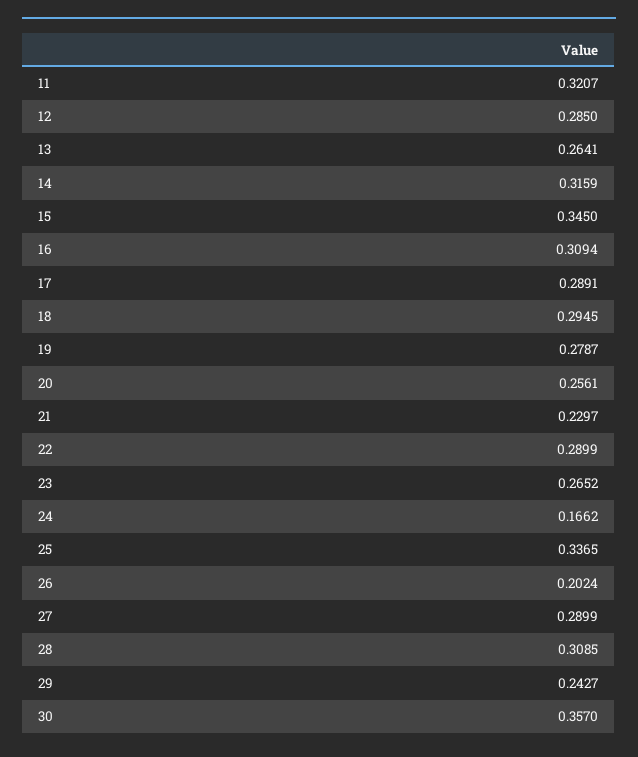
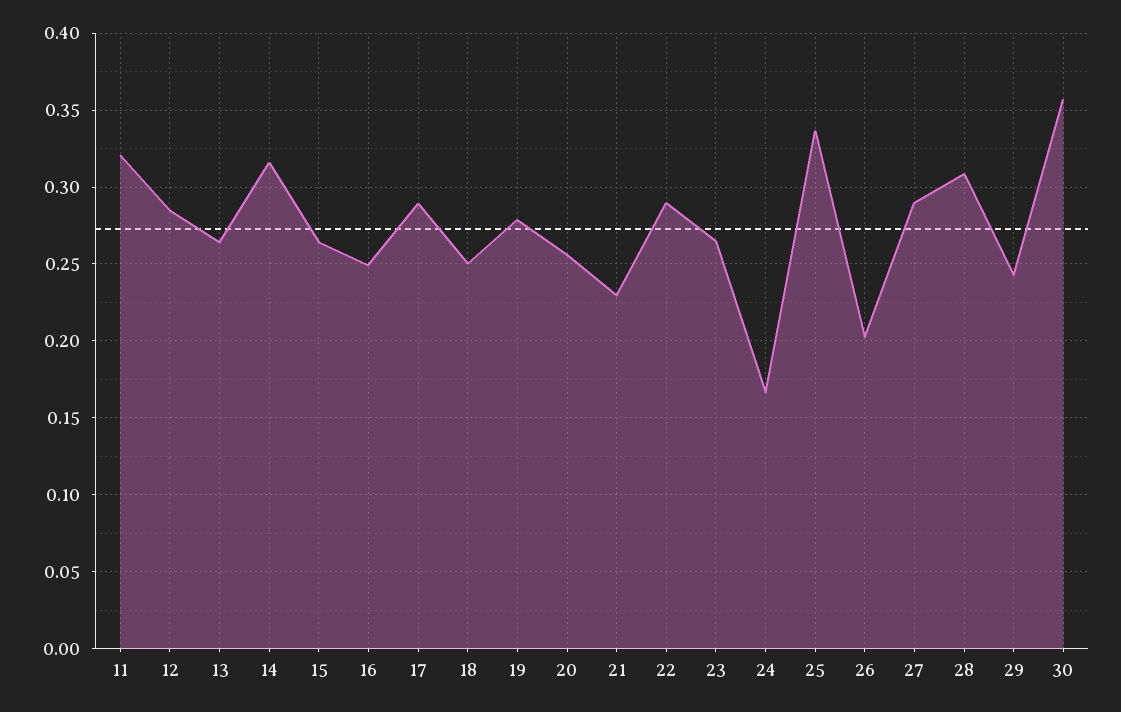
  {
    "11": 0.3207,
    "12": 0.285,
    "13": 0.2641,
    "14": 0.3159,
-   "15": 0.345,
+   "15": 0.265,
-   "16": 0.3094,
+   "16": 0.25,
    "17": 0.2891,
-   "18": 0.2945,
+   "18": 0.25,
    "19": 0.2787,
    "20": 0.2561,
    "21": 0.2297,
    "22": 0.2899,
    "23": 0.2652,
    "24": 0.1662,
    "25": 0.3365,
    "26": 0.2024,
    "27": 0.2899,
    "28": 0.3085,
    "29": 0.2427,
    "30": 0.357
  }

